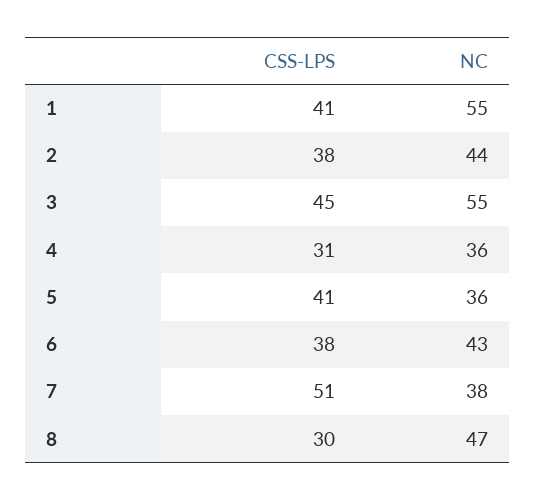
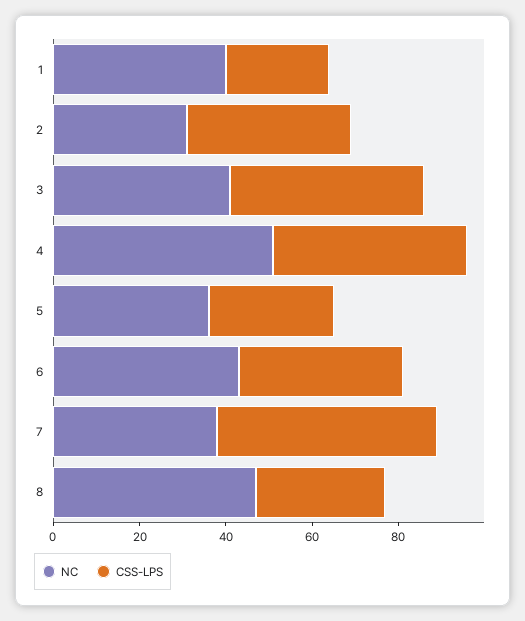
  {
    "CSS-LPS": {
-     "1": 41,
+     "1": 25,
      "2": 38,
      "3": 45,
-     "4": 31,
+     "4": 45,
-     "5": 41,
+     "5": 30,
      "6": 38,
      "7": 51,
      "8": 30
    },
    "NC": {
-     "1": 55,
+     "1": 40,
-     "2": 44,
+     "2": 30,
-     "3": 55,
+     "3": 40,
-     "4": 36,
+     "4": 50,
      "5": 36,
      "6": 43,
      "7": 38,
      "8": 47
    }
  }

